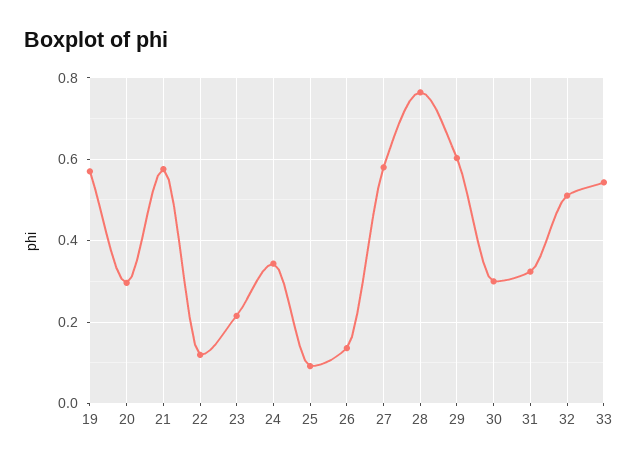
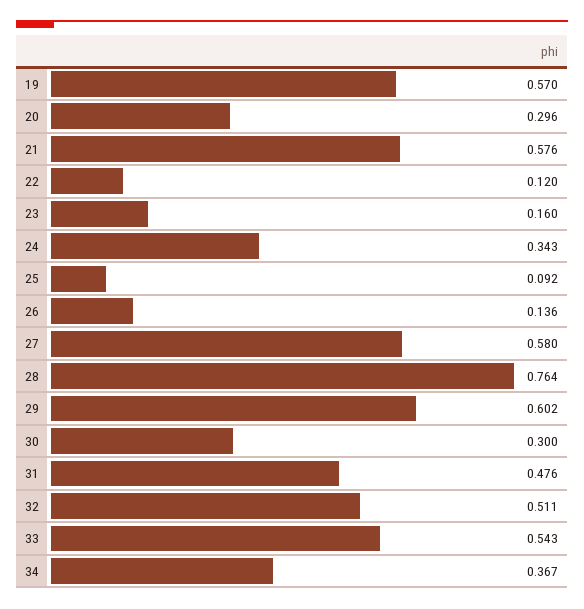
  {
    "19": 0.57,
    "20": 0.296,
    "21": 0.576,
    "22": 0.12,
-   "23": 0.22,
+   "23": 0.16,
    "24": 0.343,
    "25": 0.092,
    "26": 0.136,
    "27": 0.58,
    "28": 0.764,
    "29": 0.602,
    "30": 0.3,
-   "31": 0.32,
+   "31": 0.476,
    "32": 0.511,
-   "33": 0.543
+   "33": 0.543,
+   "34": 0.367
  }

